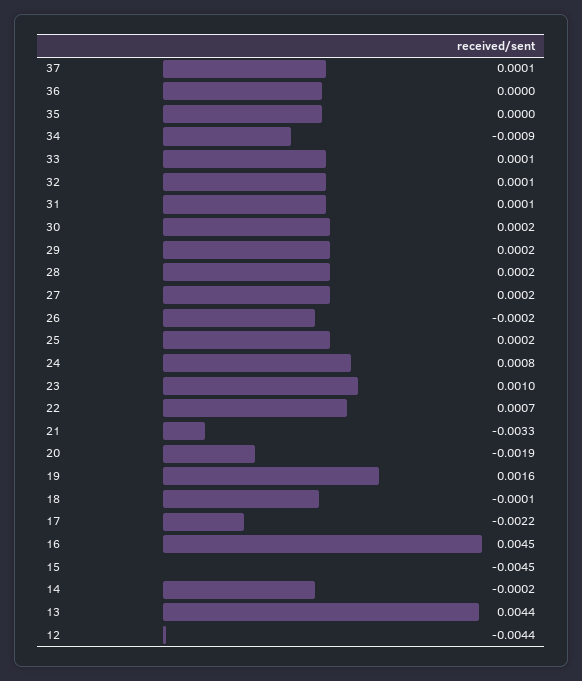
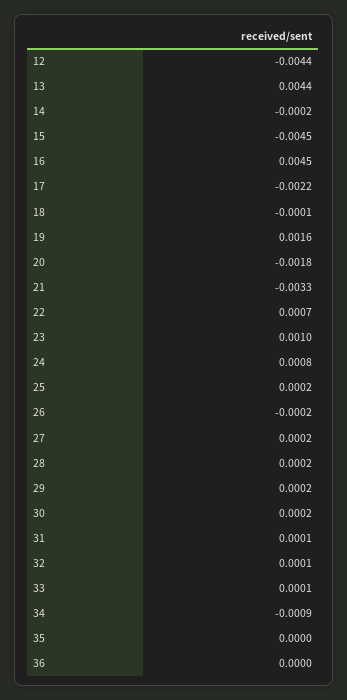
  {
-   "37": 0.0001,
    "36": 0,
    "35": 0,
    "34": -0.0009,
    "33": 0.0001,
    "32": 0.0001,
    "31": 0.0001,
    "30": 0.0002,
    "29": 0.0002,
    "28": 0.0002,
    "27": 0.0002,
    "26": -0.0002,
    "25": 0.0002,
    "24": 0.0008,
    "23": 0.001,
    "22": 0.0007,
    "21": -0.0033,
-   "20": -0.0019,
+   "20": -0.0018,
    "19": 0.0016,
    "18": -0.0001,
    "17": -0.0022,
    "16": 0.0045,
    "15": -0.0045,
    "14": -0.0002,
    "13": 0.0044,
    "12": -0.0044
  }

